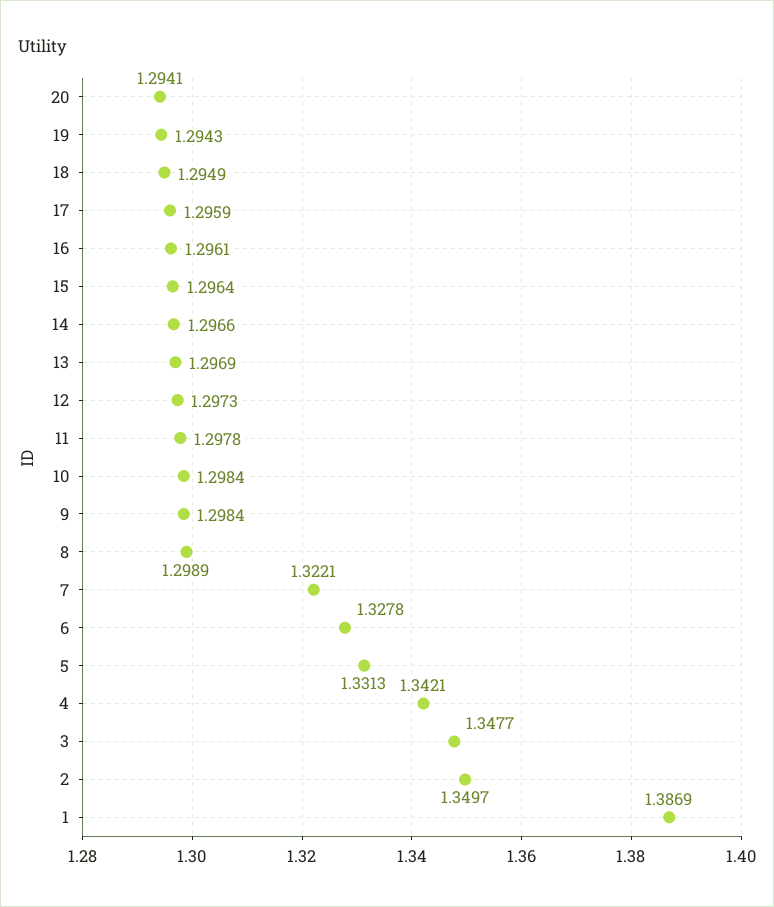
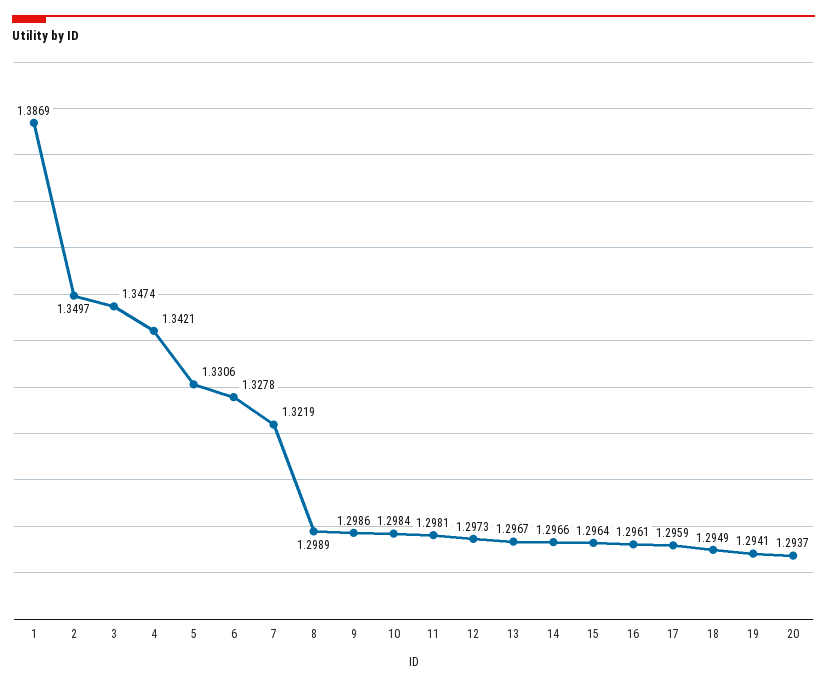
  {
-   "20": 1.2941,
+   "20": 1.2937,
-   "19": 1.2943,
+   "19": 1.2941,
    "18": 1.2949,
    "17": 1.2959,
    "16": 1.2961,
    "15": 1.2964,
    "14": 1.2966,
-   "13": 1.2969,
+   "13": 1.2967,
    "12": 1.2973,
-   "11": 1.2978,
+   "11": 1.2981,
    "10": 1.2984,
-   "9": 1.2984,
+   "9": 1.2986,
    "8": 1.2989,
-   "7": 1.3221,
+   "7": 1.3219,
    "6": 1.3278,
-   "5": 1.3313,
+   "5": 1.3306,
    "4": 1.3421,
-   "3": 1.3477,
+   "3": 1.3474,
    "2": 1.3497,
    "1": 1.3869
  }

